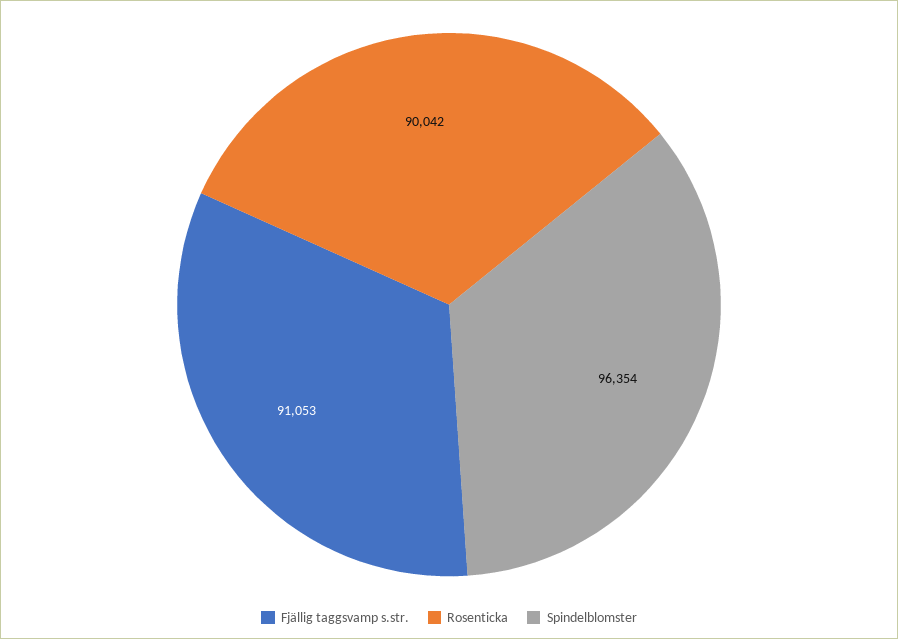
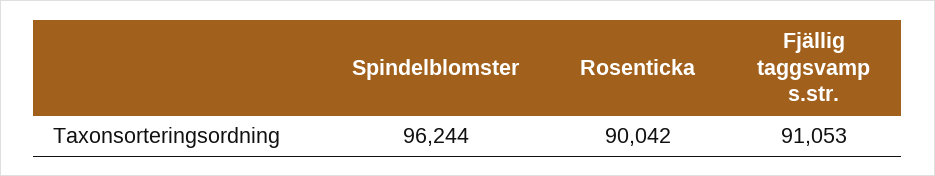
  {
    "Fjällig taggsvamp s.str.": 91053,
    "Rosenticka": 90042,
-   "Spindelblomster": 96354
+   "Spindelblomster": 96244
  }

